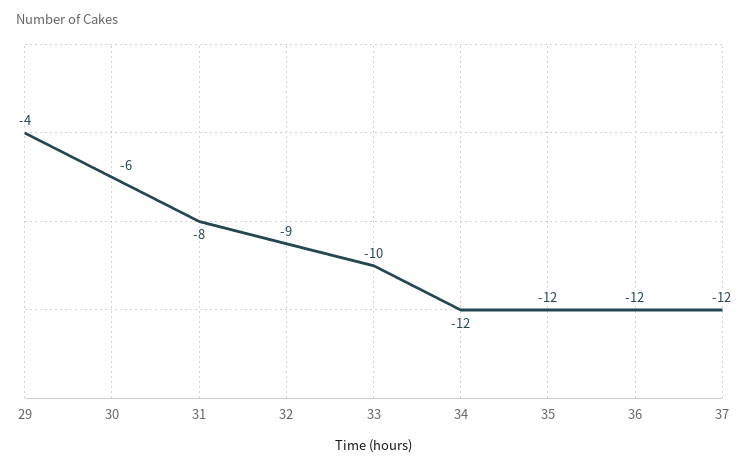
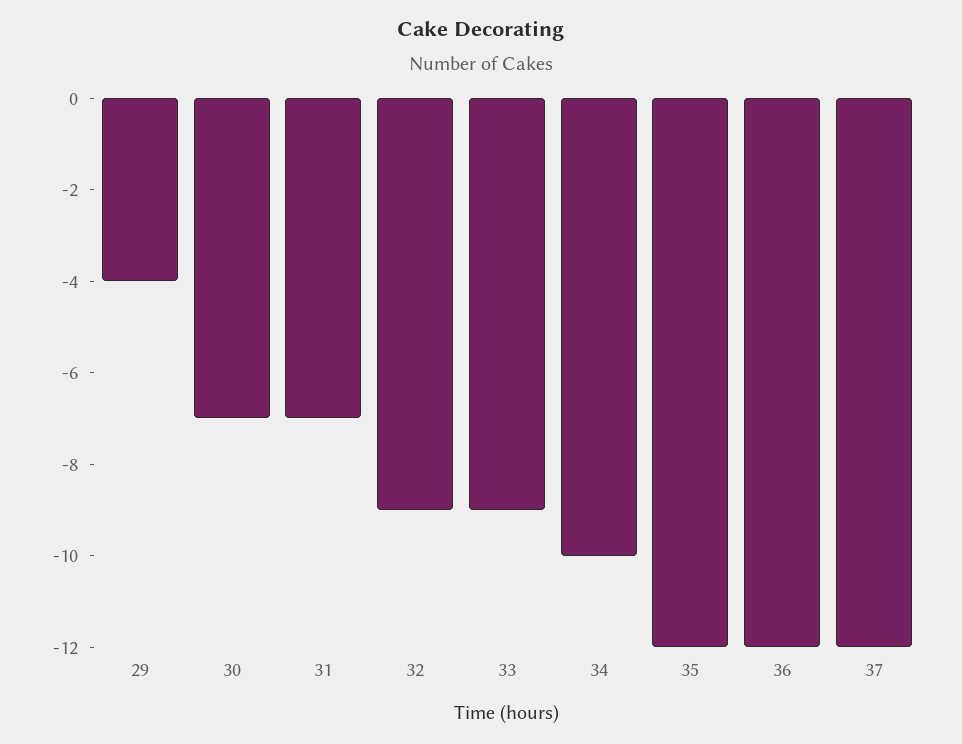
  {
    "29": -4,
-   "30": -6,
+   "30": -7,
-   "31": -8,
+   "31": -7,
    "32": -9,
-   "33": -10,
+   "33": -9,
-   "34": -12,
+   "34": -10,
    "35": -12,
    "36": -12,
    "37": -12
  }

